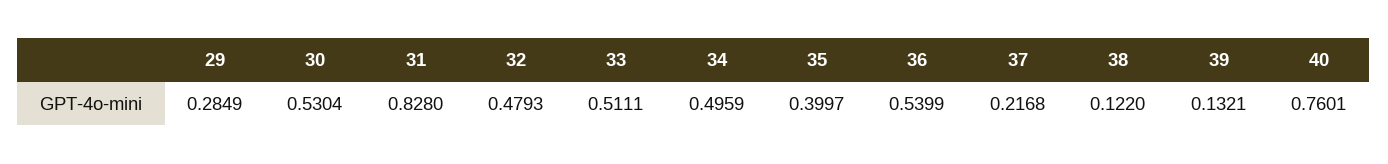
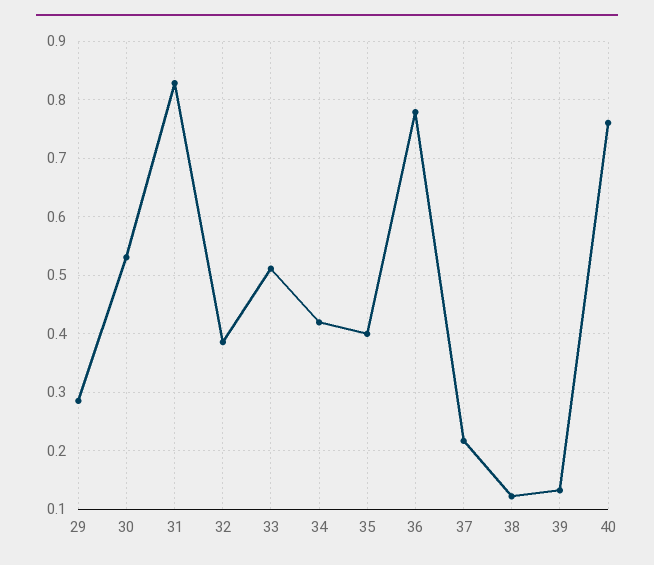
  {
    "29": 0.2849,
    "30": 0.5304,
    "31": 0.828,
-   "32": 0.4793,
+   "32": 0.38,
    "33": 0.5111,
-   "34": 0.4959,
+   "34": 0.42,
    "35": 0.3997,
-   "36": 0.5399,
+   "36": 0.78,
    "37": 0.2168,
    "38": 0.122,
    "39": 0.1321,
    "40": 0.7601
  }

